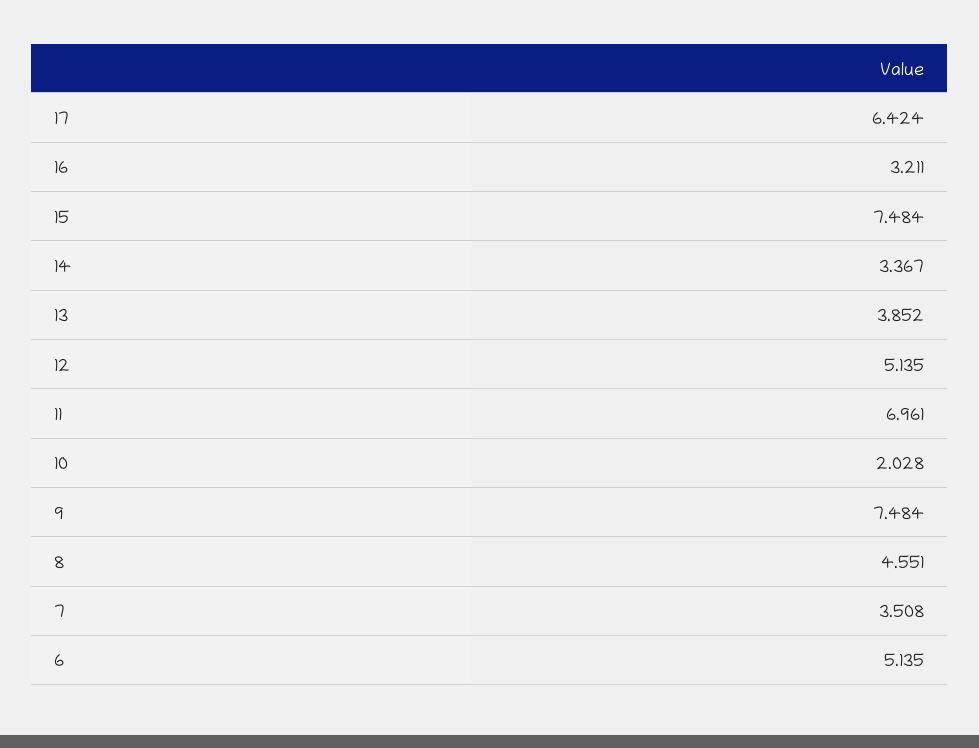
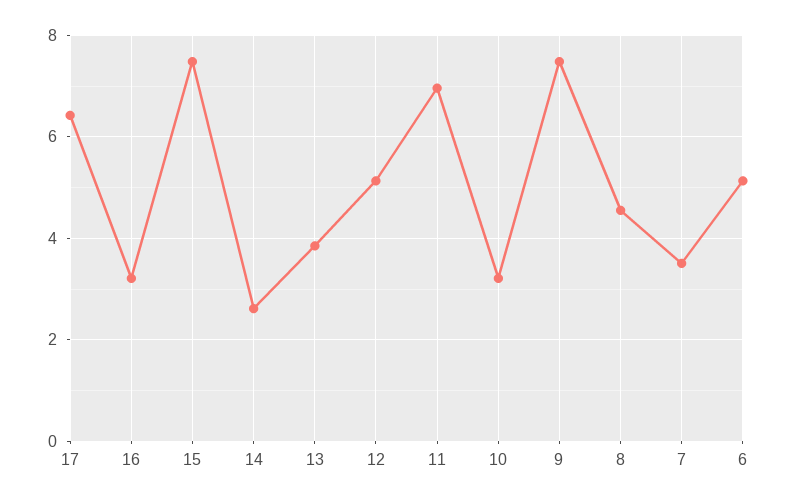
  {
    "17": 6.424,
    "16": 3.211,
    "15": 7.484,
-   "14": 3.367,
+   "14": 2.6,
    "13": 3.852,
    "12": 5.135,
    "11": 6.961,
-   "10": 2.028,
+   "10": 3.2,
    "9": 7.484,
    "8": 4.551,
    "7": 3.508,
    "6": 5.135
  }

